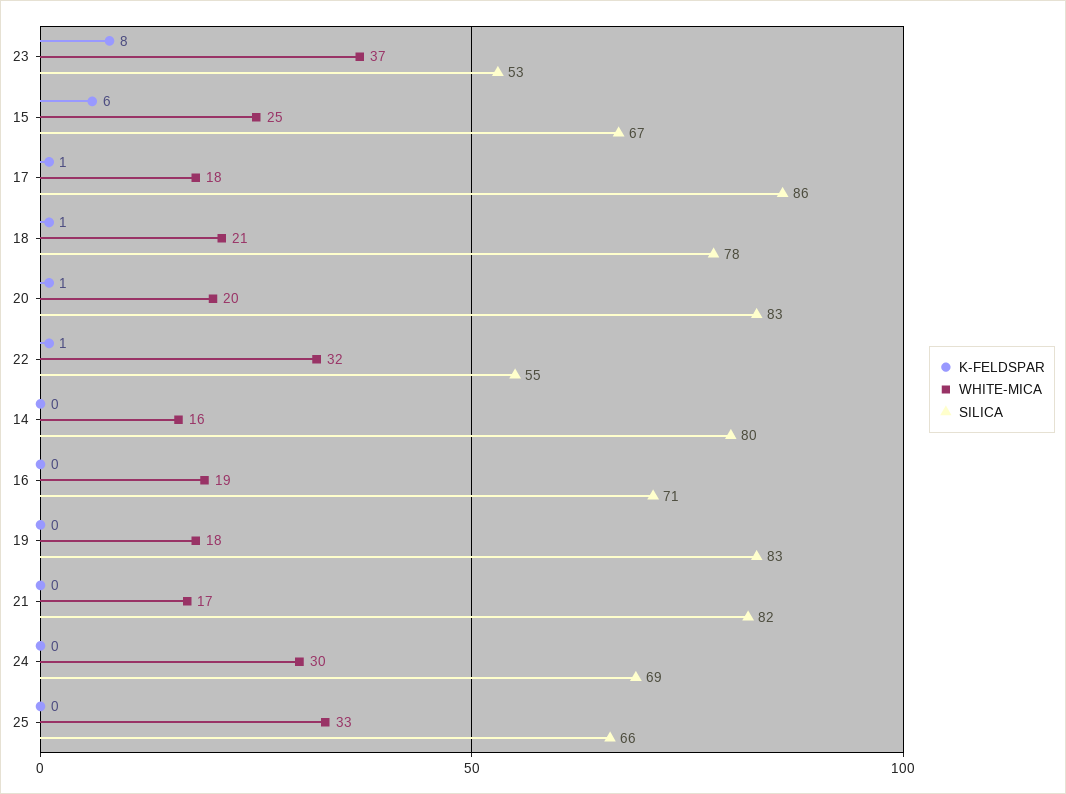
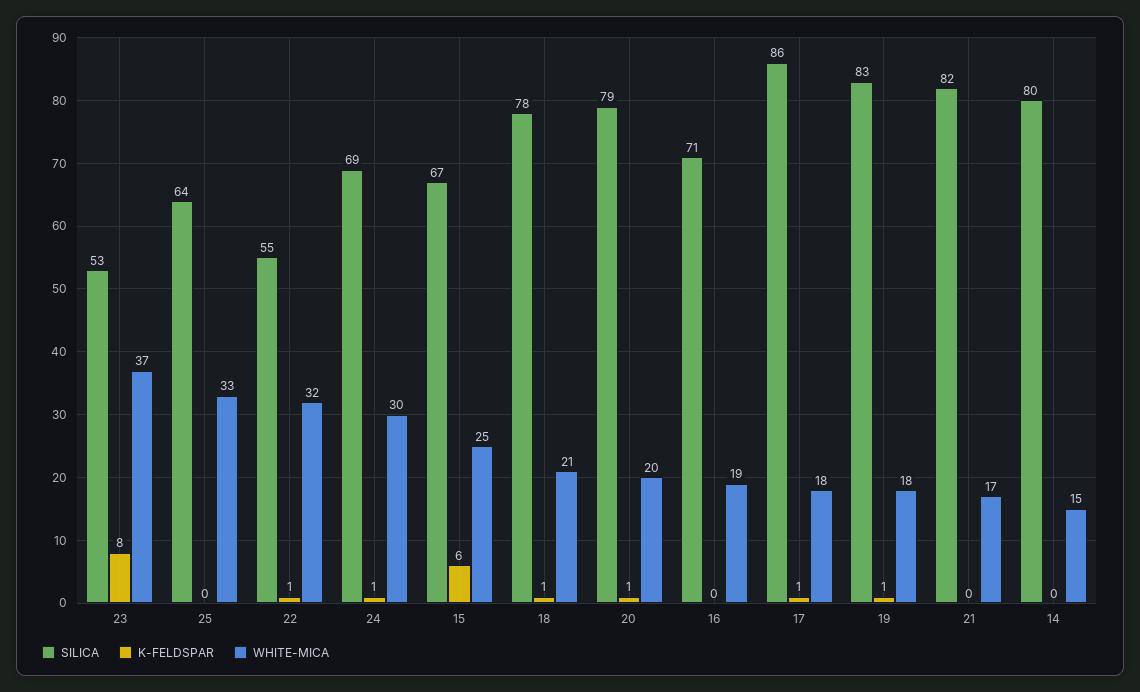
  {
    "K-FELDSPAR": {
      "23": 8,
      "15": 6,
      "17": 1,
      "18": 1,
      "20": 1,
      "22": 1,
      "14": 0,
      "16": 0,
-     "19": 0,
+     "19": 1,
      "21": 0,
-     "24": 0,
+     "24": 1,
      "25": 0
    },
    "WHITE-MICA": {
      "23": 37,
      "15": 25,
      "17": 18,
      "18": 21,
      "20": 20,
      "22": 32,
-     "14": 16,
+     "14": 15,
      "16": 19,
      "19": 18,
      "21": 17,
      "24": 30,
      "25": 33
    },
    "SILICA": {
      "23": 53,
      "15": 67,
      "17": 86,
      "18": 78,
-     "20": 83,
+     "20": 79,
      "22": 55,
      "14": 80,
      "16": 71,
      "19": 83,
      "21": 82,
      "24": 69,
-     "25": 66
+     "25": 64
    }
  }

